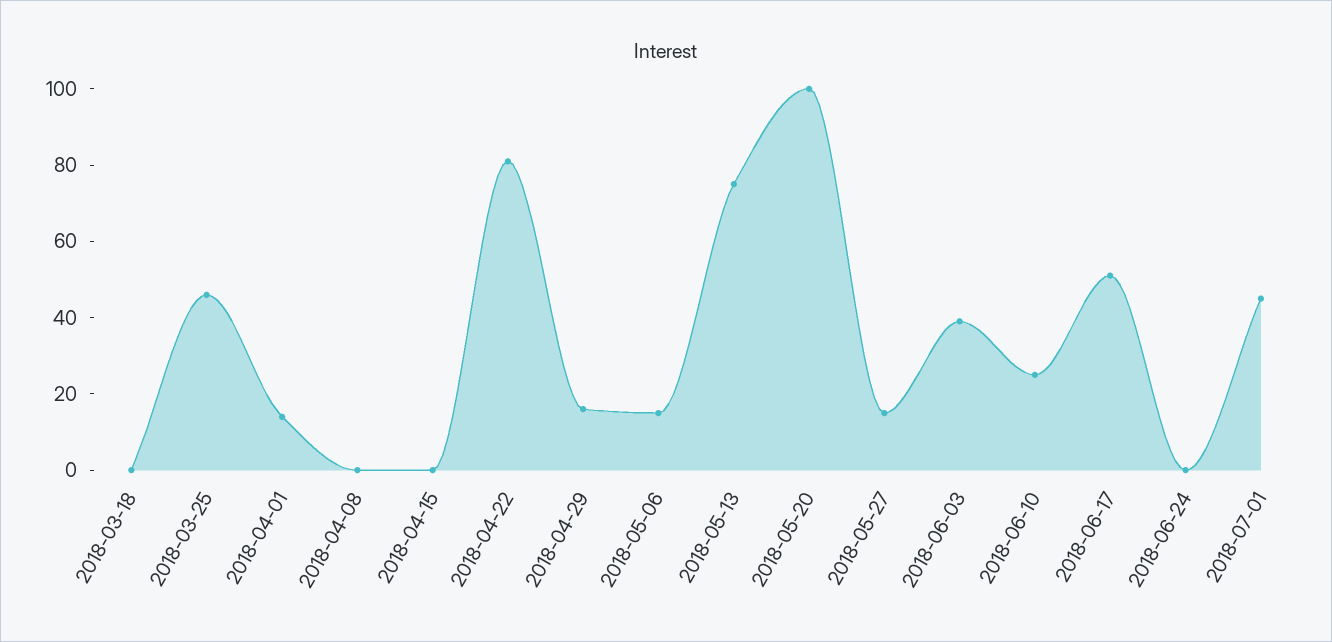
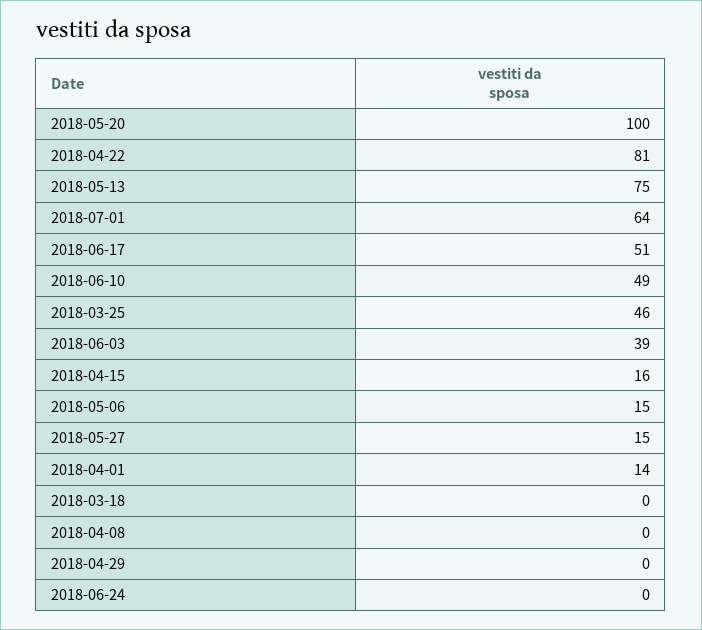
  {
    "2018-03-18": 0,
    "2018-03-25": 46,
    "2018-04-01": 14,
    "2018-04-08": 0,
-   "2018-04-15": 0,
+   "2018-04-15": 16,
    "2018-04-22": 81,
-   "2018-04-29": 15,
+   "2018-04-29": 0,
    "2018-05-06": 15,
    "2018-05-13": 75,
    "2018-05-20": 100,
    "2018-05-27": 15,
    "2018-06-03": 39,
-   "2018-06-10": 25,
+   "2018-06-10": 49,
    "2018-06-17": 51,
    "2018-06-24": 0,
-   "2018-07-01": 45
+   "2018-07-01": 64
  }

